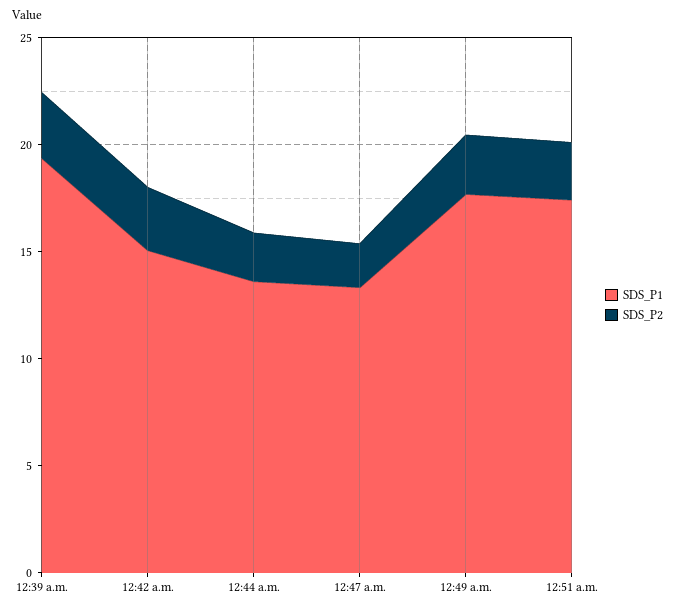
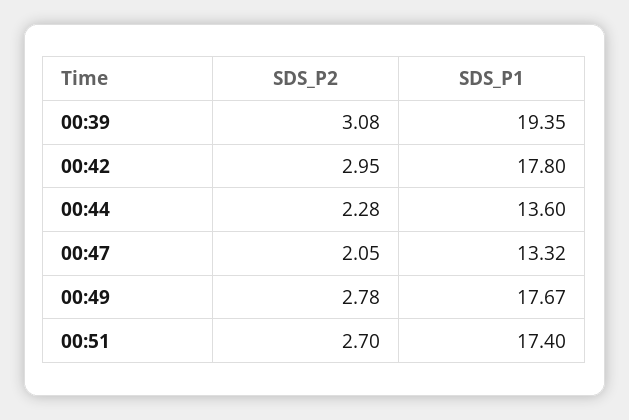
  {
    "SDS_P1": {
      "12:39 a.m.": 19.35,
-     "12:42 a.m.": 15,
+     "12:42 a.m.": 17.8,
      "12:44 a.m.": 13.6,
      "12:47 a.m.": 13.32,
      "12:49 a.m.": 17.67,
      "12:51 a.m.": 17.4
    },
    "SDS_P2": {
      "12:39 a.m.": 3.08,
      "12:42 a.m.": 2.95,
      "12:44 a.m.": 2.28,
      "12:47 a.m.": 2.05,
      "12:49 a.m.": 2.78,
      "12:51 a.m.": 2.7
    }
  }

